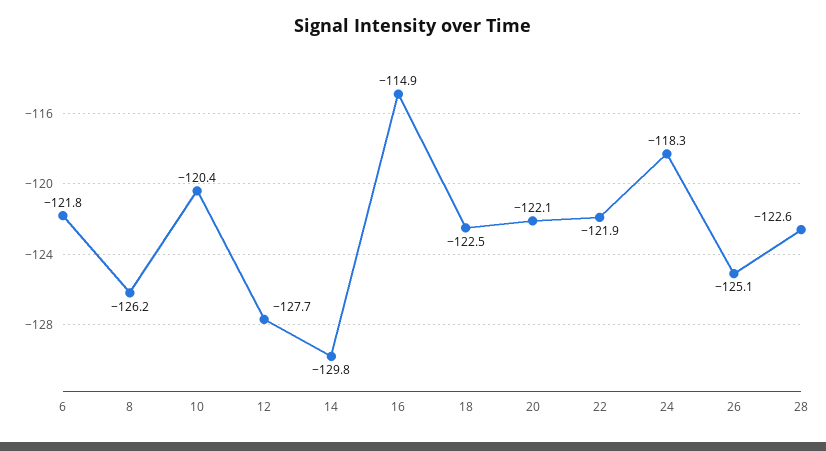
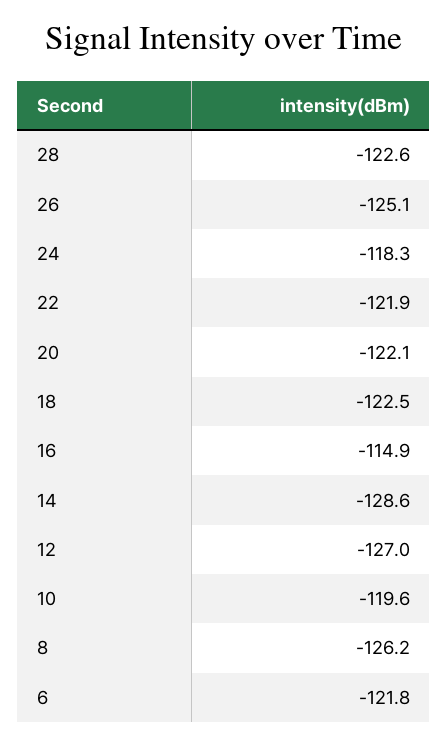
  {
    "6": -121.8,
    "8": -126.2,
-   "10": -120.4,
+   "10": -119.6,
-   "12": -127.7,
+   "12": -127,
-   "14": -129.8,
+   "14": -128.6,
    "16": -114.9,
    "18": -122.5,
    "20": -122.1,
    "22": -121.9,
    "24": -118.3,
    "26": -125.1,
    "28": -122.6
  }

